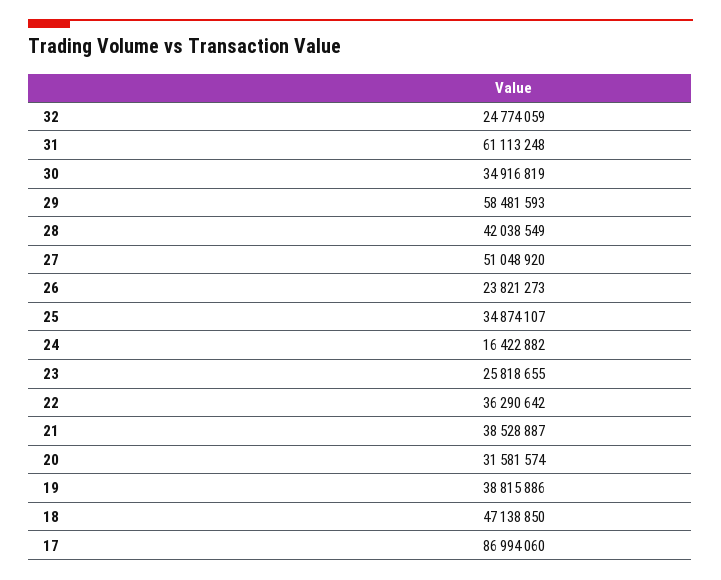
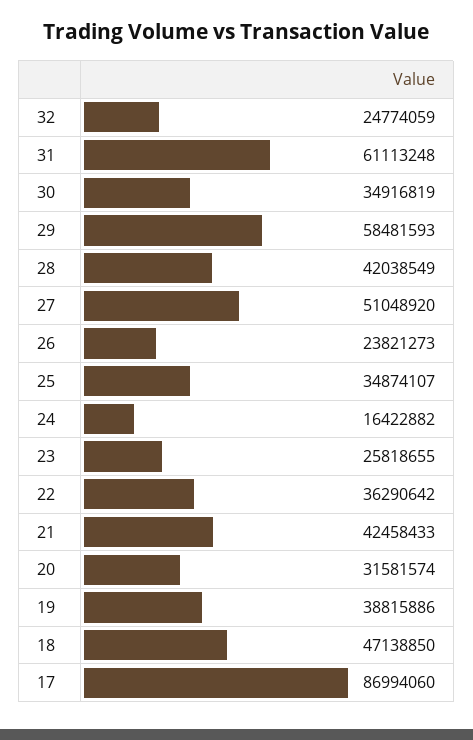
  {
    "32": 24774059,
    "31": 61113248,
    "30": 34916819,
    "29": 58481593,
    "28": 42038549,
    "27": 51048920,
    "26": 23821273,
    "25": 34874107,
    "24": 16422882,
    "23": 25818655,
    "22": 36290642,
-   "21": 38528887,
+   "21": 42458433,
    "20": 31581574,
    "19": 38815886,
    "18": 47138850,
    "17": 86994060
  }

